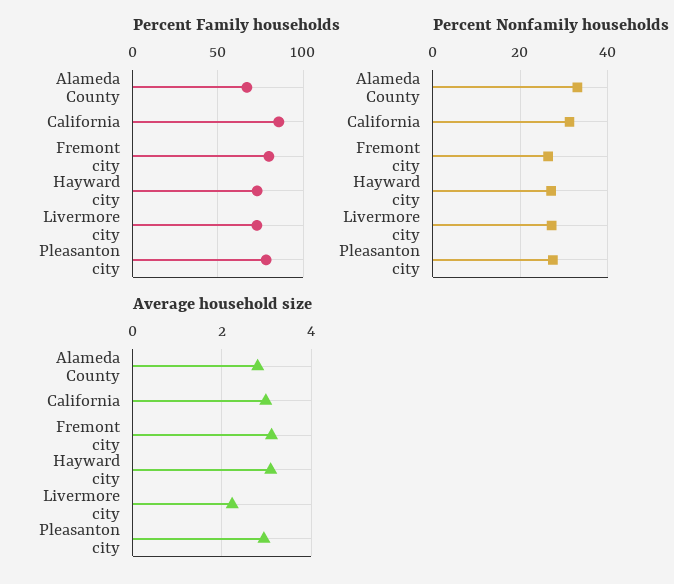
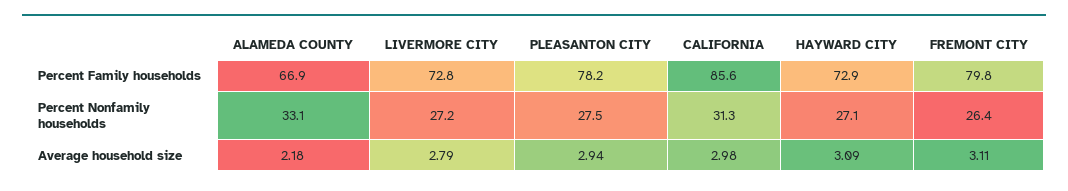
  {
    "Percent Family households": {
      "Alameda County": 66.9,
      "California": 85.6,
      "Fremont city": 79.8,
      "Hayward city": 72.9,
      "Livermore city": 72.8,
      "Pleasanton city": 78.2
    },
    "Percent Nonfamily households": {
      "Alameda County": 33.1,
      "California": 31.3,
      "Fremont city": 26.4,
      "Hayward city": 27.1,
      "Livermore city": 27.2,
      "Pleasanton city": 27.5
    },
    "Average household size": {
-     "Alameda County": 2.8,
+     "Alameda County": 2.18,
      "California": 2.98,
      "Fremont city": 3.11,
      "Hayward city": 3.09,
-     "Livermore city": 2.2,
+     "Livermore city": 2.79,
      "Pleasanton city": 2.94
    }
  }

